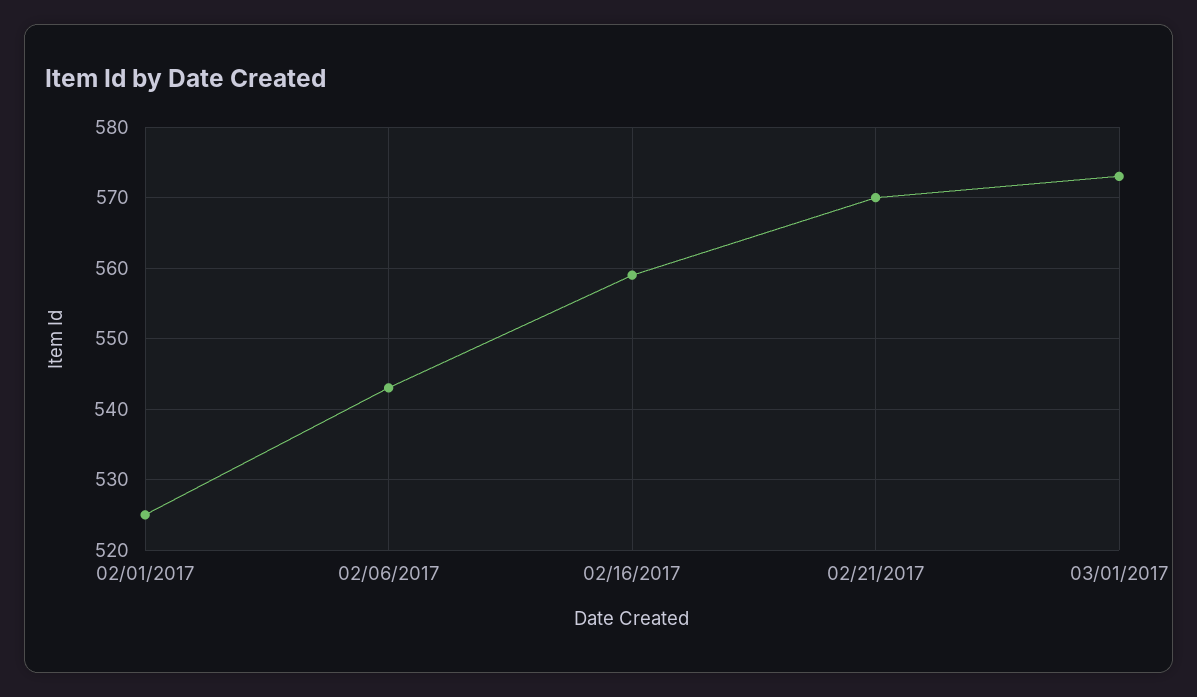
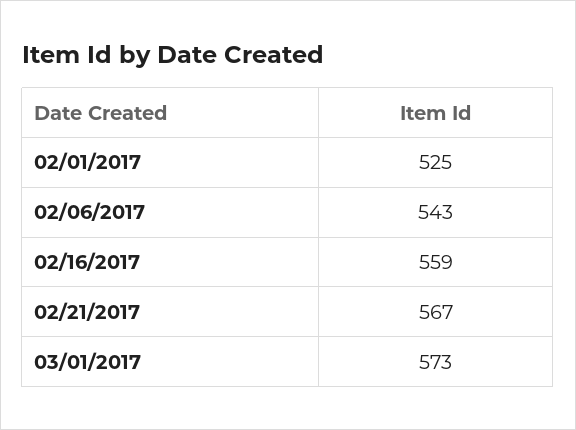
  {
    "02/01/2017": 525,
    "02/06/2017": 543,
    "02/16/2017": 559,
-   "02/21/2017": 570,
+   "02/21/2017": 567,
    "03/01/2017": 573
  }

